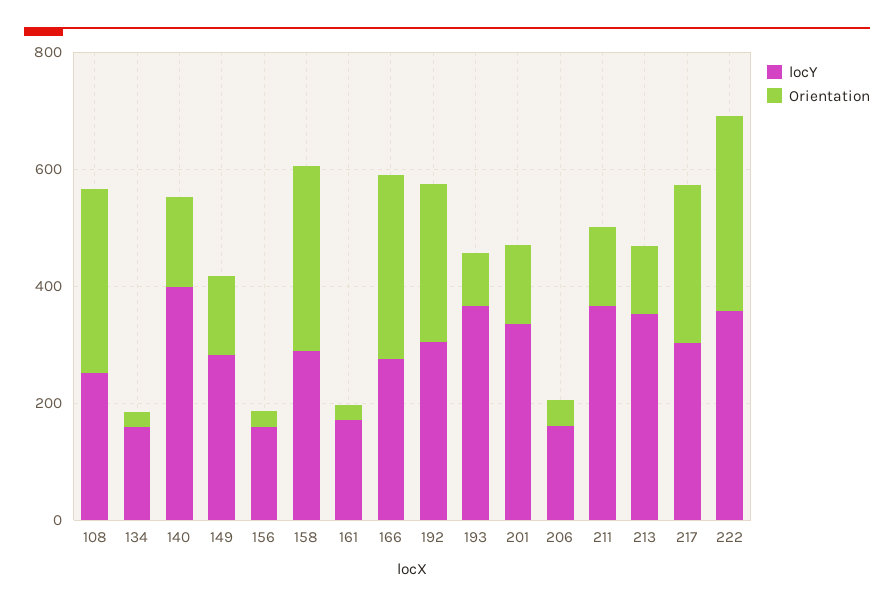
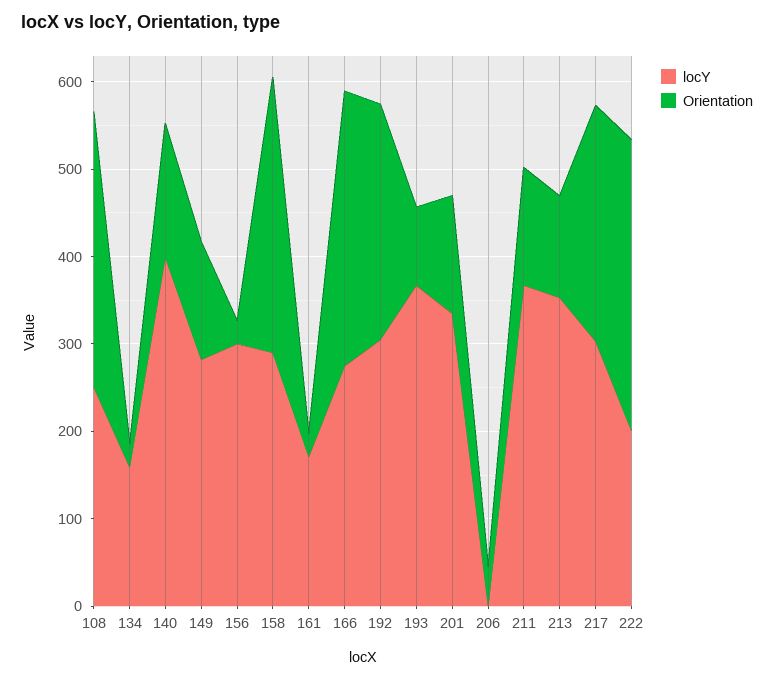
  {
    "locY": {
      "108": 260,
      "134": 160,
      "140": 400,
      "149": 280,
-     "156": 150,
+     "156": 300,
      "158": 300,
      "161": 180,
      "166": 280,
      "192": 300,
      "193": 360,
      "201": 340,
-     "206": 150,
+     "206": 0,
      "211": 360,
      "213": 360,
      "217": 300,
-     "222": 350
+     "222": 200
    },
    "Orientation": {
      "108": 320,
      "134": 20,
      "140": 160,
      "149": 140,
      "156": 20,
      "158": 320,
      "161": 20,
      "166": 320,
      "192": 280,
      "193": 100,
      "201": 140,
      "206": 40,
      "211": 140,
      "213": 120,
      "217": 280,
      "222": 340
    }
  }

